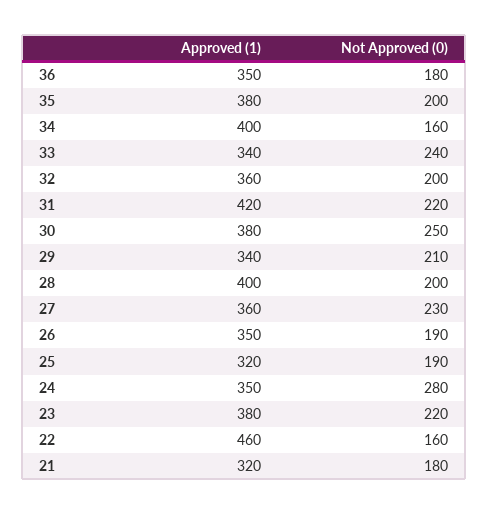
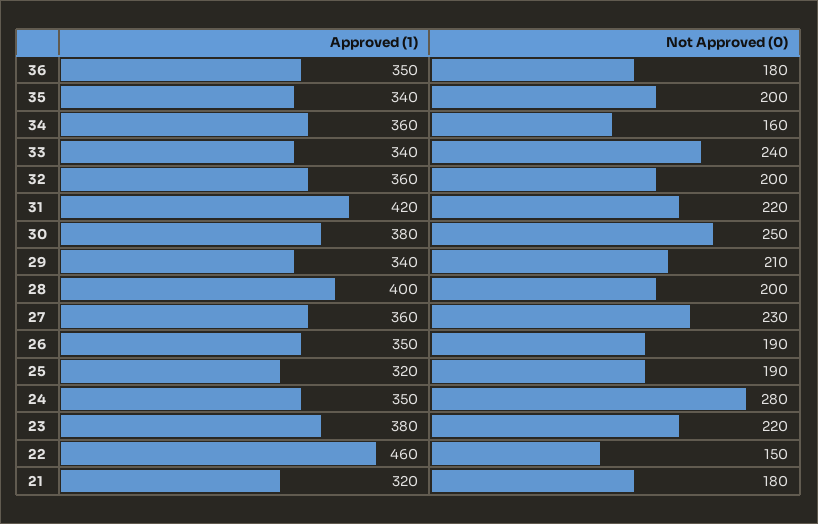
  {
    "Approved (1)": {
      "36": 350,
-     "35": 380,
+     "35": 340,
-     "34": 400,
+     "34": 360,
      "33": 340,
      "32": 360,
      "31": 420,
      "30": 380,
      "29": 340,
      "28": 400,
      "27": 360,
      "26": 350,
      "25": 320,
      "24": 350,
      "23": 380,
      "22": 460,
      "21": 320
    },
    "Not Approved (0)": {
      "36": 180,
      "35": 200,
      "34": 160,
      "33": 240,
      "32": 200,
      "31": 220,
      "30": 250,
      "29": 210,
      "28": 200,
      "27": 230,
      "26": 190,
      "25": 190,
      "24": 280,
      "23": 220,
-     "22": 160,
+     "22": 150,
      "21": 180
    }
  }

